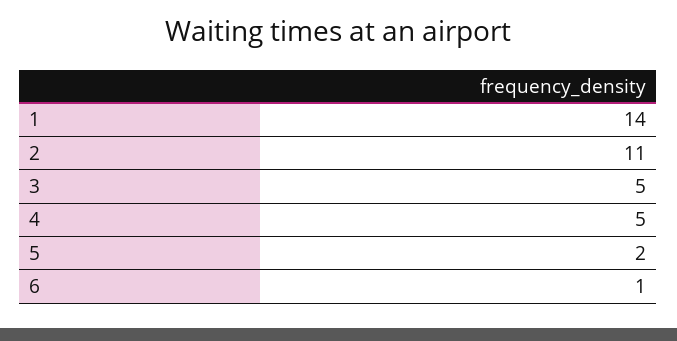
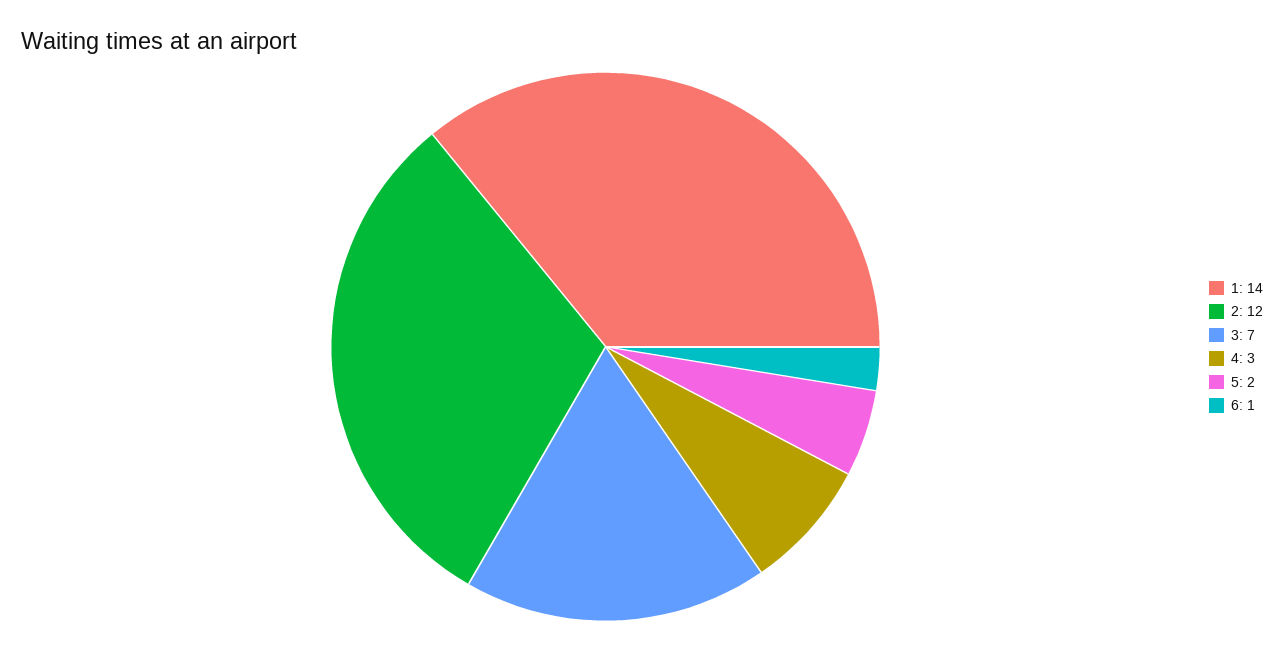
  {
    "1": 14,
-   "2": 11,
+   "2": 12,
-   "3": 5,
+   "3": 7,
-   "4": 5,
+   "4": 3,
    "5": 2,
    "6": 1
  }

